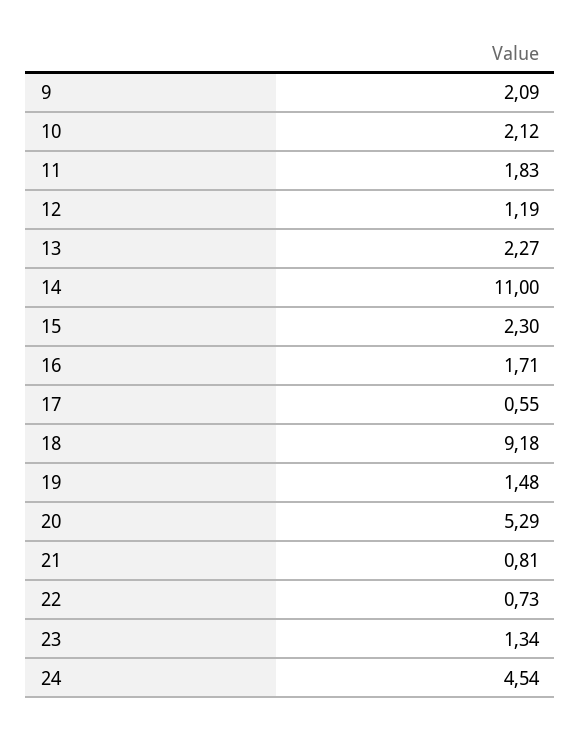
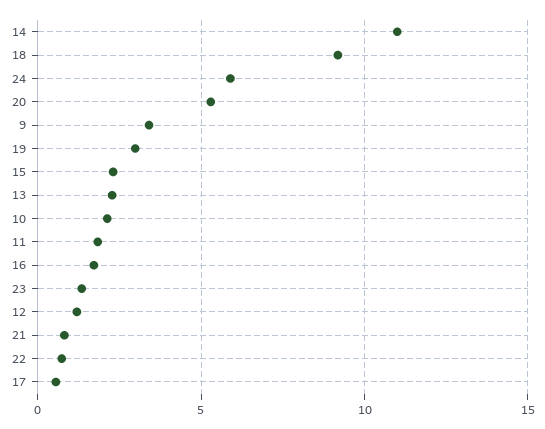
  {
-   "9": 2.09,
+   "9": 3.5,
    "10": 2.12,
    "11": 1.83,
    "12": 1.19,
    "13": 2.27,
    "14": 11,
    "15": 2.3,
    "16": 1.71,
    "17": 0.55,
    "18": 9.18,
-   "19": 1.48,
+   "19": 3,
    "20": 5.29,
    "21": 0.81,
    "22": 0.73,
    "23": 1.34,
-   "24": 4.54
+   "24": 6
  }

